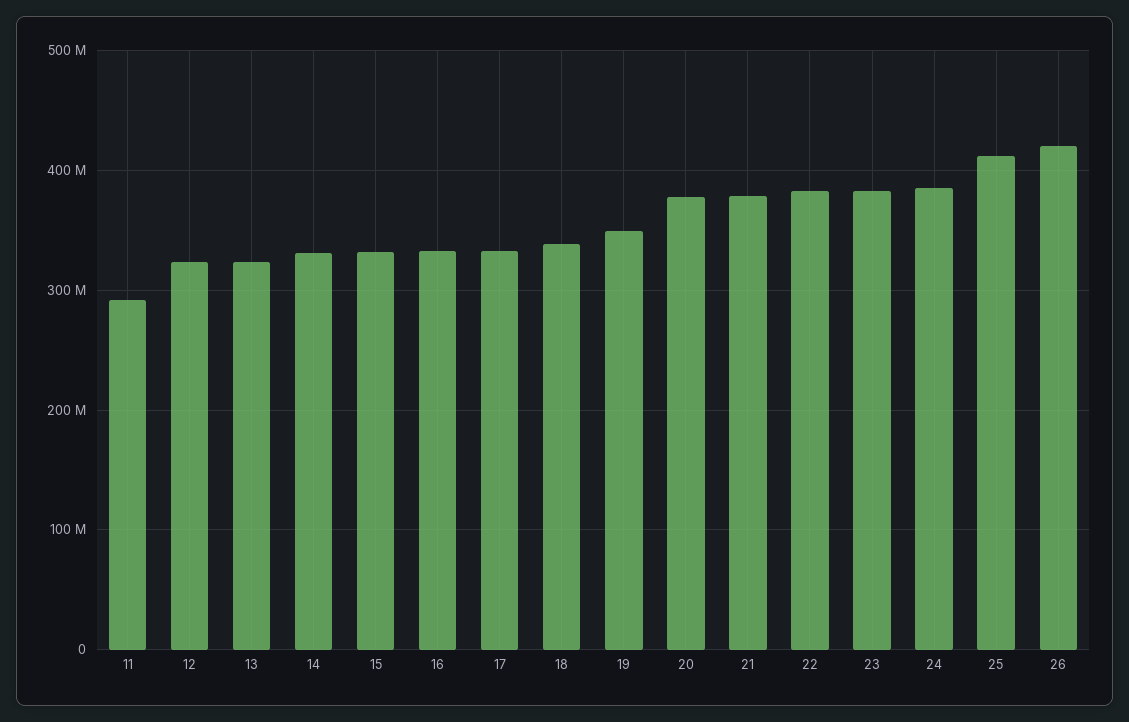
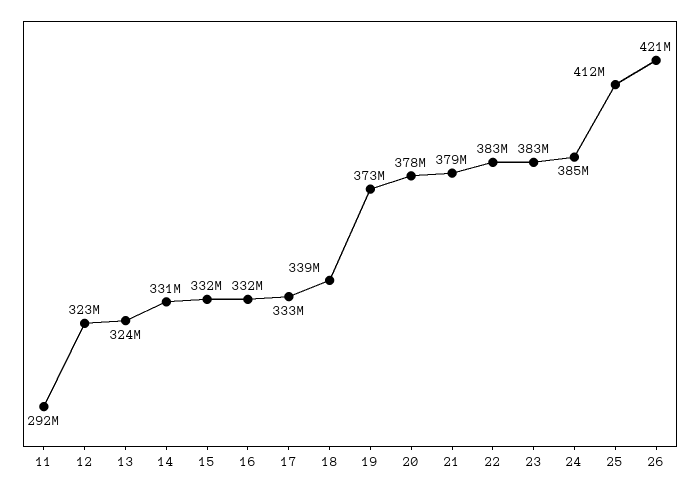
  {
    "11": 292000000,
    "12": 323000000,
    "13": 324000000,
    "14": 331000000,
    "15": 332000000,
    "16": 332000000,
    "17": 333000000,
    "18": 339000000,
-   "19": 350000000,
+   "19": 373000000,
    "20": 378000000,
    "21": 379000000,
    "22": 383000000,
    "23": 383000000,
    "24": 385000000,
    "25": 412000000,
    "26": 421000000
  }

